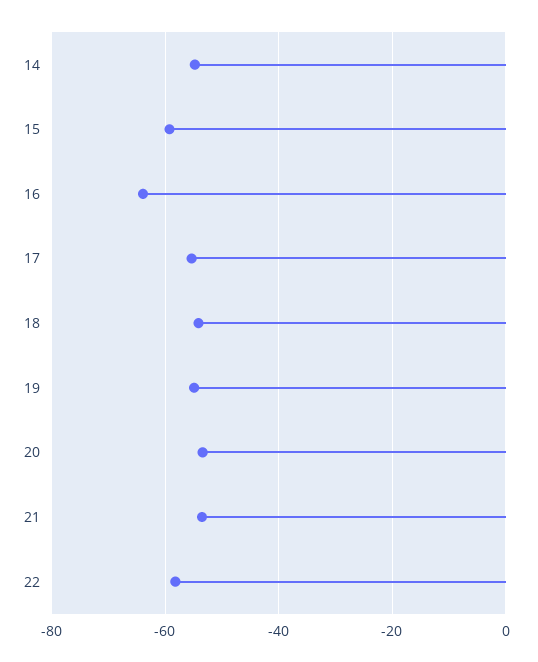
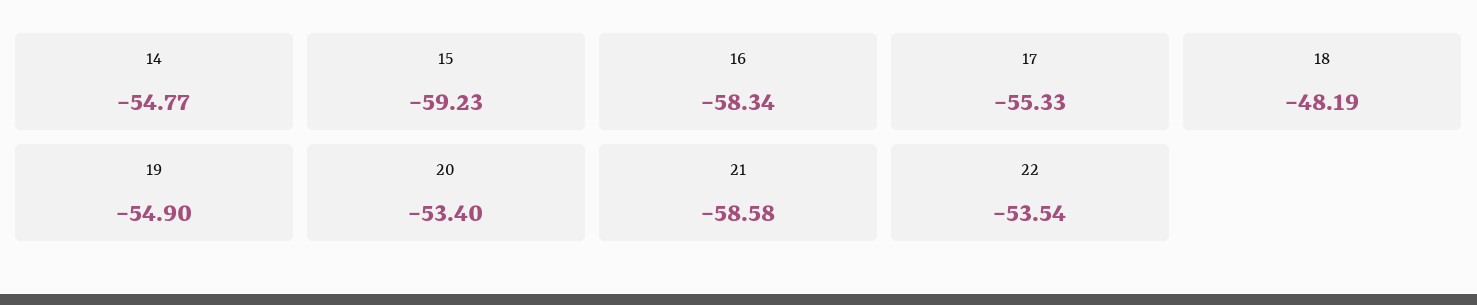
  {
    "14": -54.77,
    "15": -59.23,
-   "16": -64,
+   "16": -58.34,
    "17": -55.33,
-   "18": -54,
+   "18": -48.19,
    "19": -54.9,
    "20": -53.4,
-   "21": -54,
+   "21": -58.58,
-   "22": -58
+   "22": -53.54
  }

